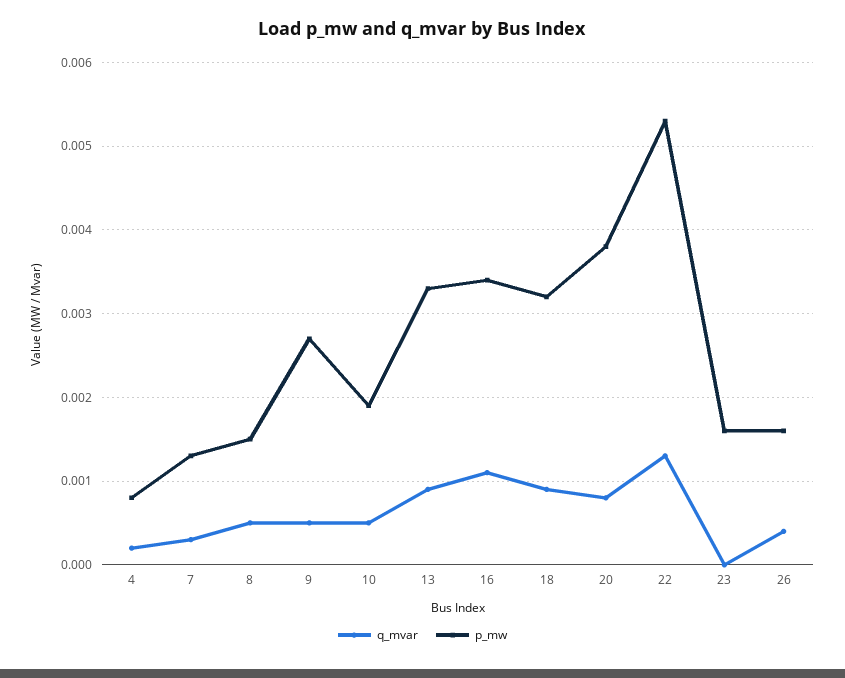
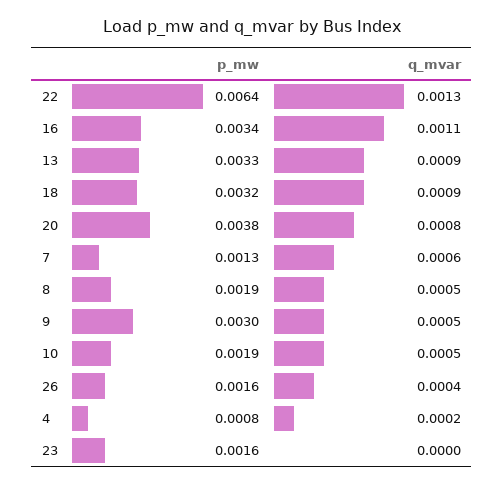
  {
    "q_mvar": {
      "4": 0.0002,
-     "7": 0.0003,
+     "7": 0.0006,
      "8": 0.0005,
      "9": 0.0005,
      "10": 0.0005,
      "13": 0.0009,
      "16": 0.0011,
      "18": 0.0009,
      "20": 0.0008,
      "22": 0.0013,
      "23": 0,
      "26": 0.0004
    },
    "p_mw": {
      "4": 0.0008,
      "7": 0.0013,
-     "8": 0.0015,
+     "8": 0.0019,
-     "9": 0.0027,
+     "9": 0.003,
      "10": 0.0019,
      "13": 0.0033,
      "16": 0.0034,
      "18": 0.0032,
      "20": 0.0038,
-     "22": 0.0053,
+     "22": 0.0064,
      "23": 0.0016,
      "26": 0.0016
    }
  }

